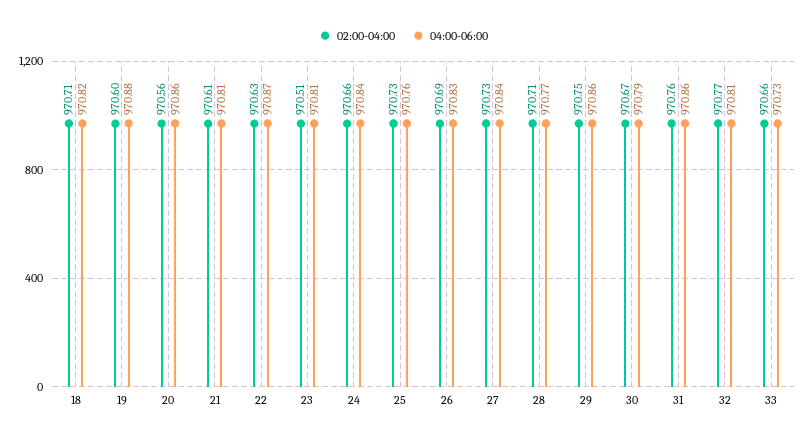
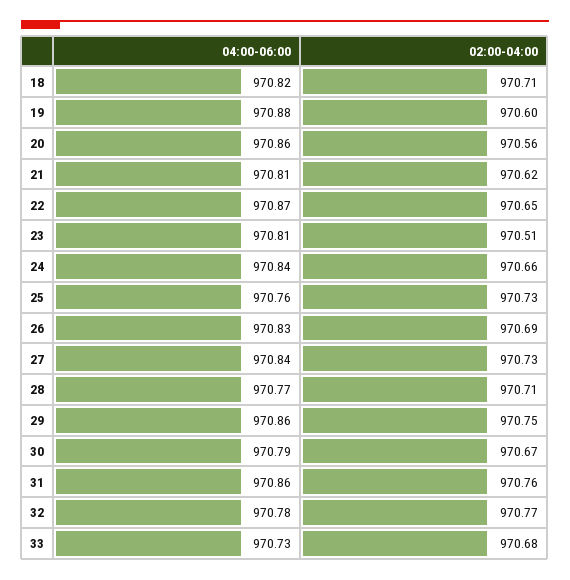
  {
    "02:00-04:00": {
      "18": 970.71,
      "19": 970.6,
      "20": 970.56,
-     "21": 970.61,
+     "21": 970.62,
-     "22": 970.63,
+     "22": 970.65,
      "23": 970.51,
      "24": 970.66,
      "25": 970.73,
      "26": 970.69,
      "27": 970.73,
      "28": 970.71,
      "29": 970.75,
      "30": 970.67,
      "31": 970.76,
      "32": 970.77,
-     "33": 970.66
+     "33": 970.68
    },
    "04:00-06:00": {
      "18": 970.82,
      "19": 970.88,
      "20": 970.86,
      "21": 970.81,
      "22": 970.87,
      "23": 970.81,
      "24": 970.84,
      "25": 970.76,
      "26": 970.83,
      "27": 970.84,
      "28": 970.77,
      "29": 970.86,
      "30": 970.79,
      "31": 970.86,
-     "32": 970.81,
+     "32": 970.78,
      "33": 970.73
    }
  }

